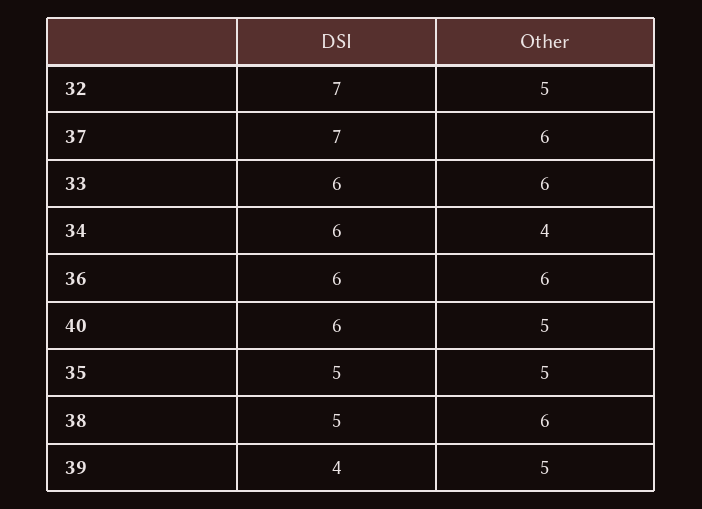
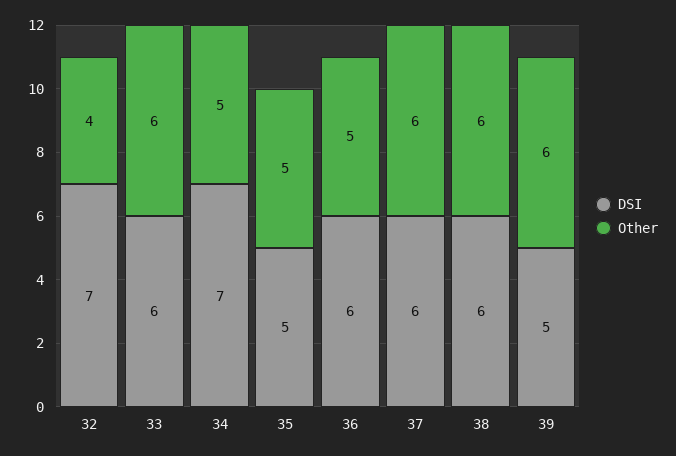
  {
    "DSI": {
      "32": 7,
-     "37": 7,
+     "37": 6,
      "33": 6,
-     "34": 6,
+     "34": 7,
      "36": 6,
-     "40": 6,
      "35": 5,
-     "38": 5,
+     "38": 6,
-     "39": 4
+     "39": 5
    },
    "Other": {
-     "32": 5,
+     "32": 4,
      "37": 6,
      "33": 6,
-     "34": 4,
+     "34": 5,
-     "36": 6,
+     "36": 5,
-     "40": 5,
      "35": 5,
      "38": 6,
-     "39": 5
+     "39": 6
    }
  }

